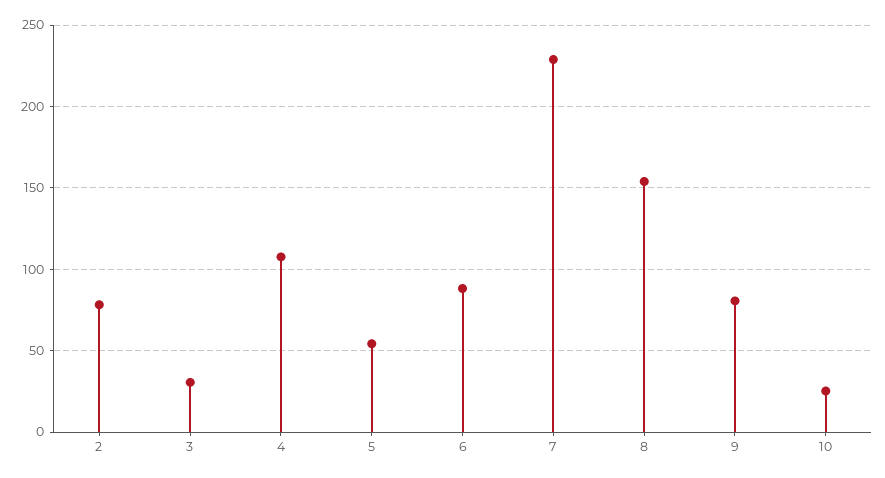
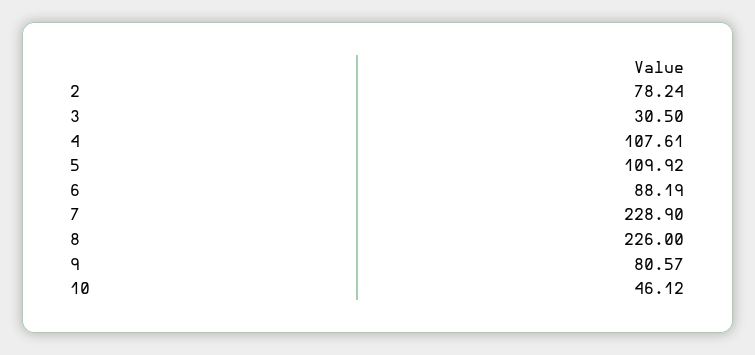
  {
    "2": 78.24,
    "3": 30.5,
    "4": 107.61,
-   "5": 55,
+   "5": 109.92,
    "6": 88.19,
    "7": 228.9,
-   "8": 155,
+   "8": 226,
    "9": 80.57,
-   "10": 25
+   "10": 46.12
  }

